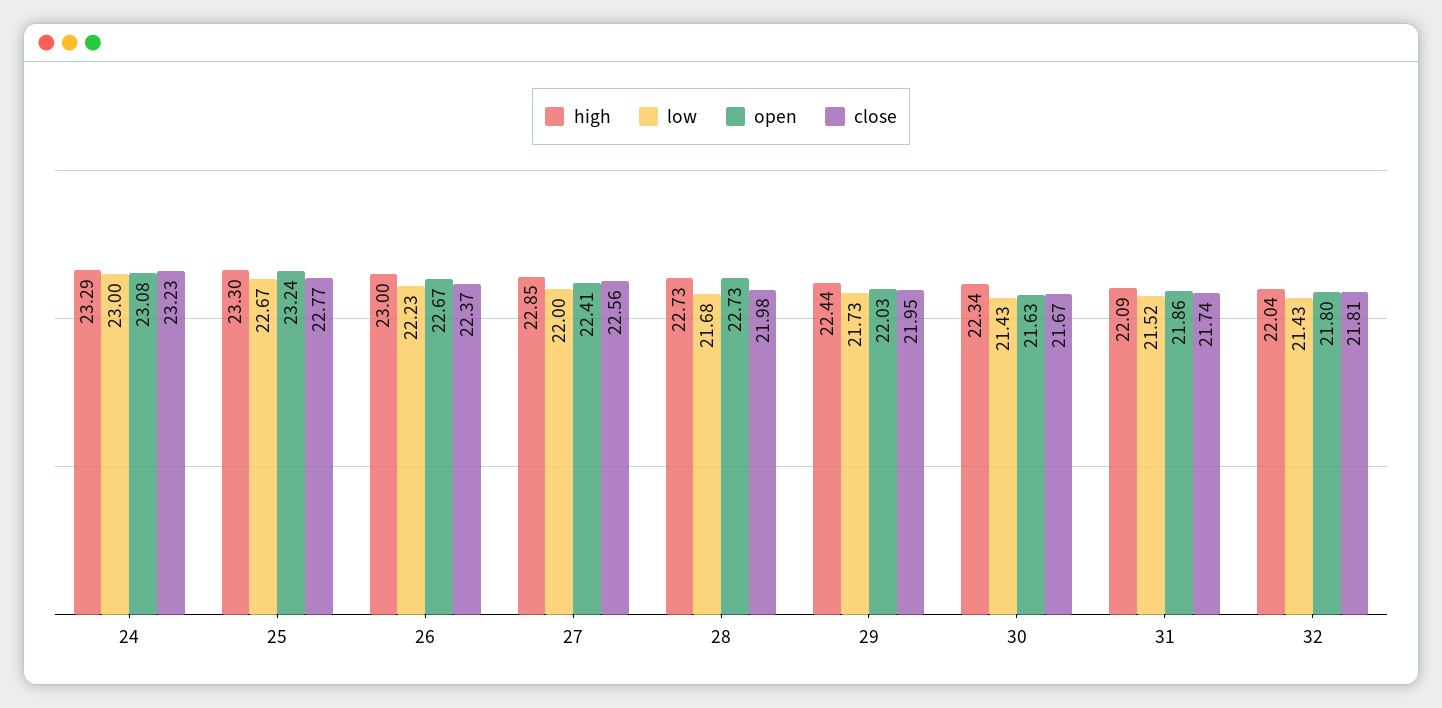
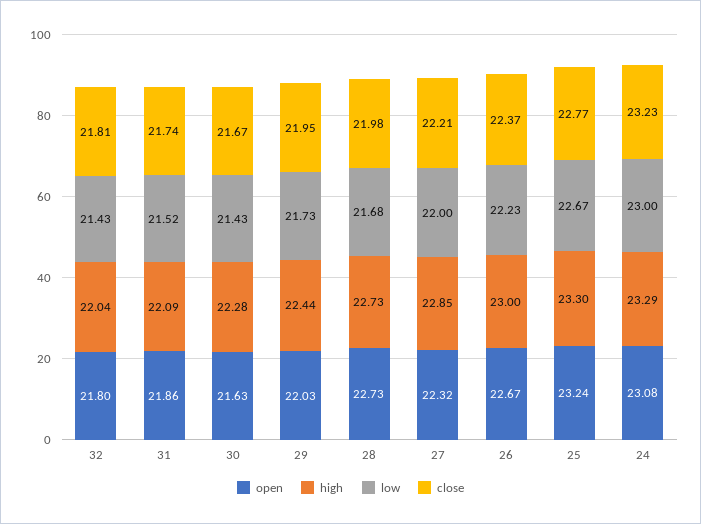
  {
    "high": {
      "24": 23.29,
      "25": 23.3,
      "26": 23,
      "27": 22.85,
      "28": 22.73,
      "29": 22.44,
-     "30": 22.34,
+     "30": 22.28,
      "31": 22.09,
      "32": 22.04
    },
    "low": {
      "24": 23,
      "25": 22.67,
      "26": 22.23,
      "27": 22,
      "28": 21.68,
      "29": 21.73,
      "30": 21.43,
      "31": 21.52,
      "32": 21.43
    },
    "open": {
      "24": 23.08,
      "25": 23.24,
      "26": 22.67,
-     "27": 22.41,
+     "27": 22.32,
      "28": 22.73,
      "29": 22.03,
      "30": 21.63,
      "31": 21.86,
      "32": 21.8
    },
    "close": {
      "24": 23.23,
      "25": 22.77,
      "26": 22.37,
-     "27": 22.56,
+     "27": 22.21,
      "28": 21.98,
      "29": 21.95,
      "30": 21.67,
      "31": 21.74,
      "32": 21.81
    }
  }

